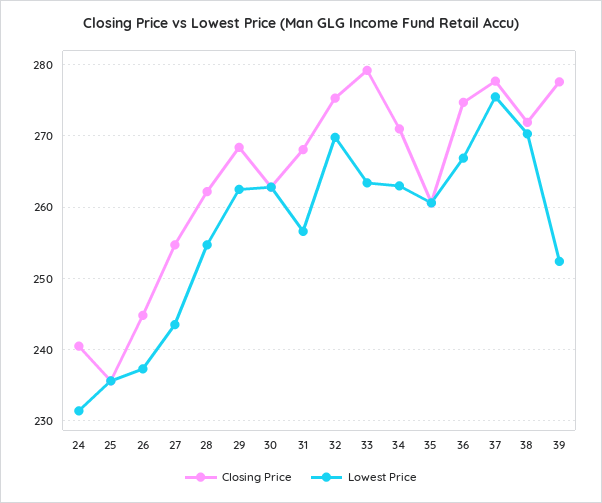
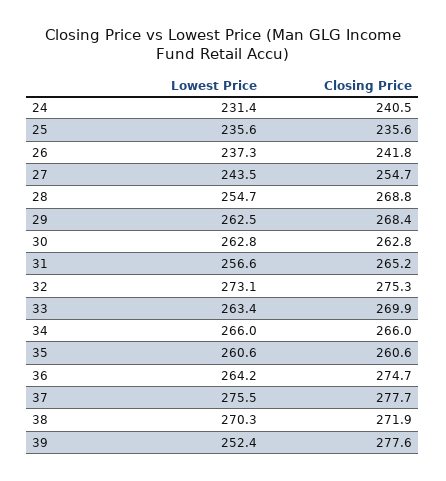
  {
    "Closing Price": {
      "24": 240.5,
      "25": 235.6,
-     "26": 245,
+     "26": 241.8,
      "27": 254.7,
-     "28": 262,
+     "28": 268.8,
      "29": 268.4,
      "30": 262.8,
-     "31": 268,
+     "31": 265.2,
      "32": 275.3,
-     "33": 279,
+     "33": 269.9,
-     "34": 271,
+     "34": 266,
      "35": 260.6,
      "36": 274.7,
      "37": 277.7,
      "38": 271.9,
      "39": 277.6
    },
    "Lowest Price": {
      "24": 231.4,
      "25": 235.6,
      "26": 237.3,
      "27": 243.5,
      "28": 254.7,
      "29": 262.5,
      "30": 262.8,
      "31": 256.6,
-     "32": 270,
+     "32": 273.1,
      "33": 263.4,
-     "34": 263,
+     "34": 266,
      "35": 260.6,
-     "36": 267,
+     "36": 264.2,
      "37": 275.5,
      "38": 270.3,
      "39": 252.4
    }
  }

